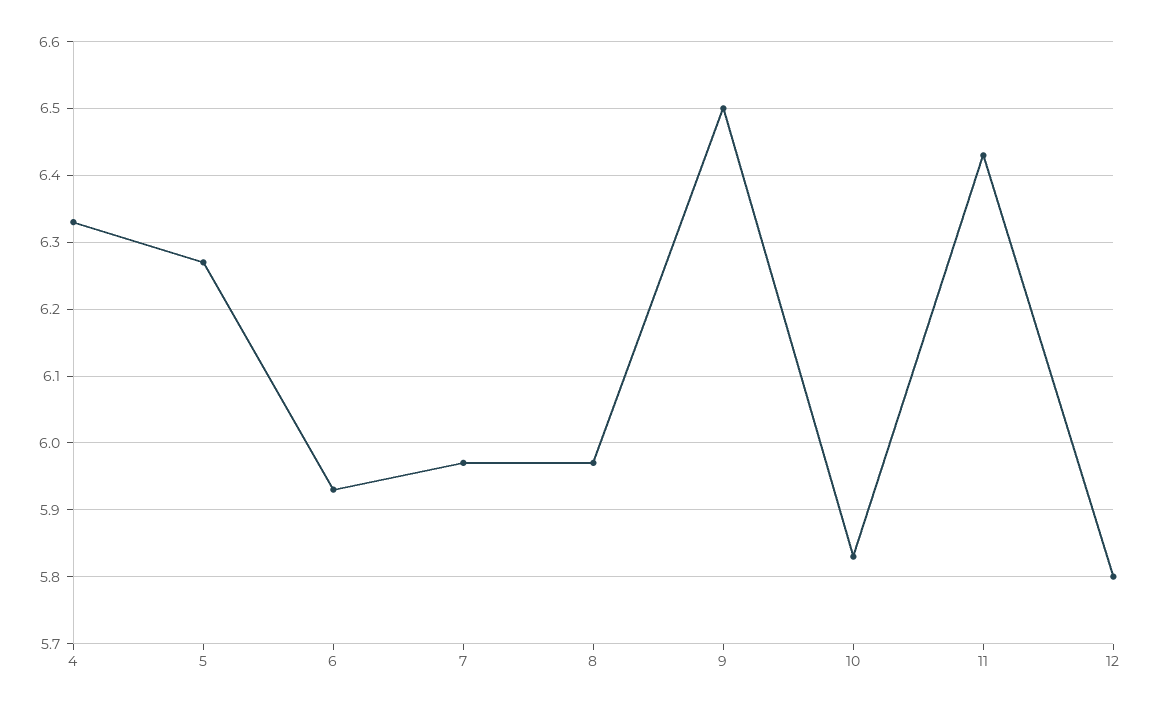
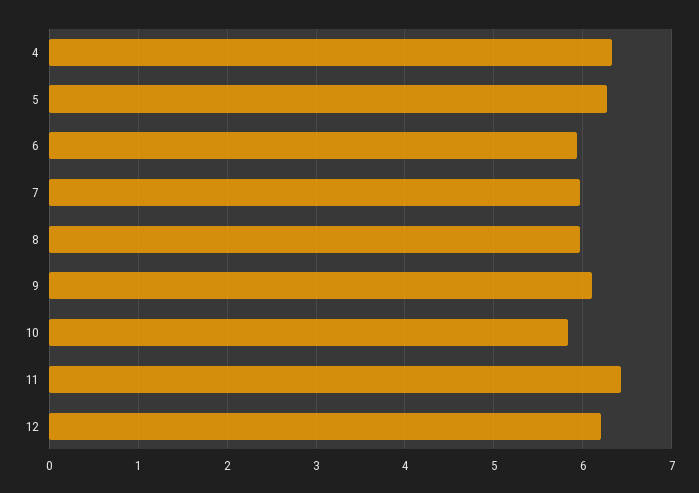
  {
    "4": 6.33,
    "5": 6.27,
    "6": 5.93,
    "7": 5.97,
    "8": 5.97,
-   "9": 6.5,
+   "9": 6.1,
    "10": 5.83,
    "11": 6.43,
-   "12": 5.8
+   "12": 6.2
  }

